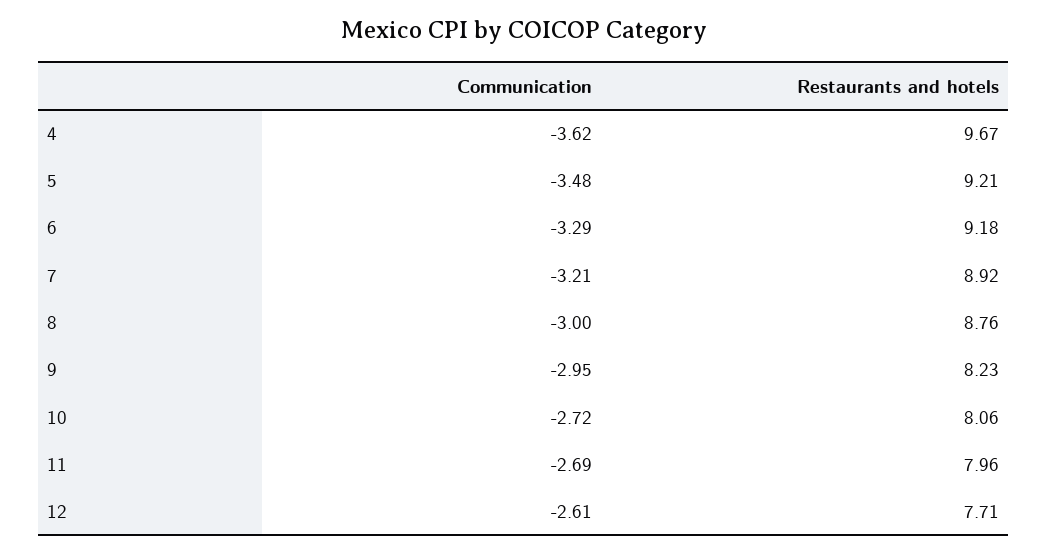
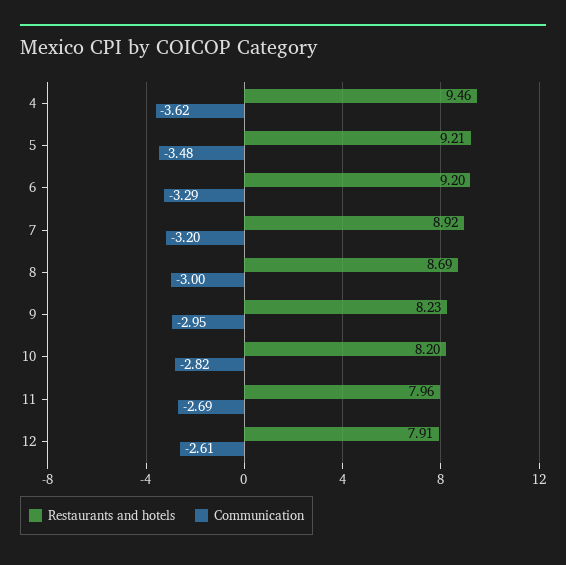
  {
    "Communication": {
      "4": -3.62,
      "5": -3.48,
      "6": -3.29,
-     "7": -3.21,
+     "7": -3.2,
      "8": -3,
      "9": -2.95,
-     "10": -2.72,
+     "10": -2.82,
      "11": -2.69,
      "12": -2.61
    },
    "Restaurants and hotels": {
-     "4": 9.67,
+     "4": 9.46,
      "5": 9.21,
-     "6": 9.18,
+     "6": 9.2,
      "7": 8.92,
-     "8": 8.76,
+     "8": 8.69,
      "9": 8.23,
-     "10": 8.06,
+     "10": 8.2,
      "11": 7.96,
-     "12": 7.71
+     "12": 7.91
    }
  }

